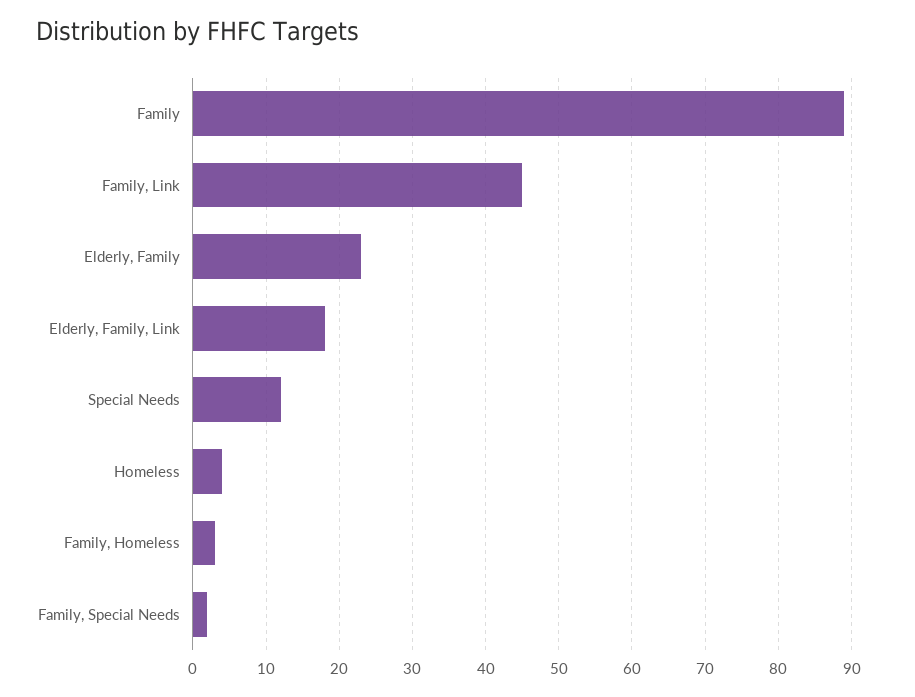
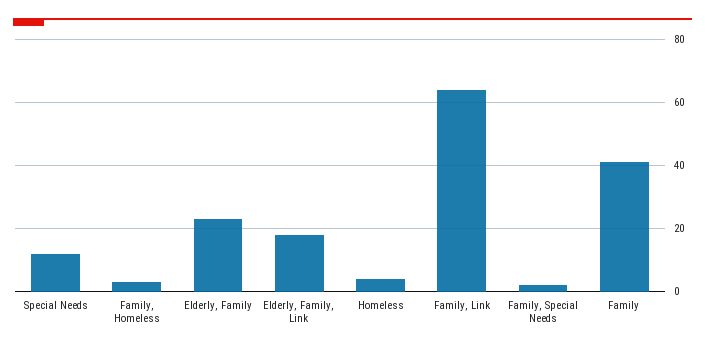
  {
-   "Family": 89,
+   "Family": 40,
-   "Family, Link": 45,
+   "Family, Link": 65,
    "Elderly, Family": 23,
    "Elderly, Family, Link": 18,
    "Special Needs": 12,
    "Homeless": 4,
    "Family, Homeless": 3,
    "Family, Special Needs": 2
  }

